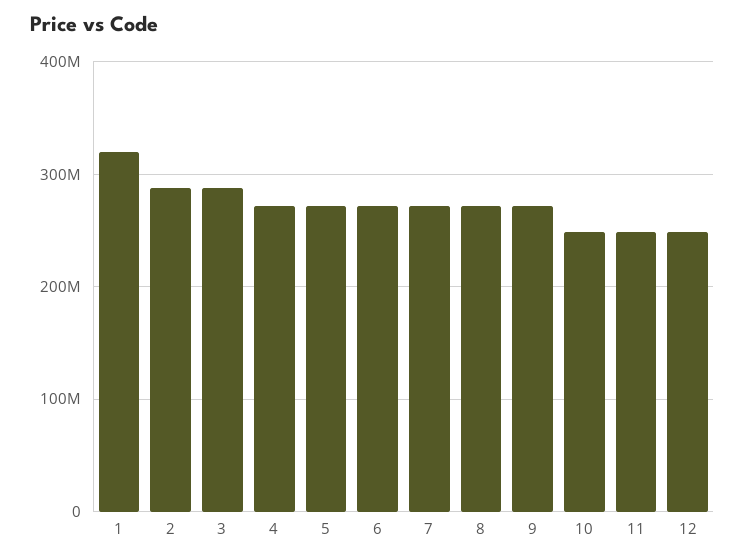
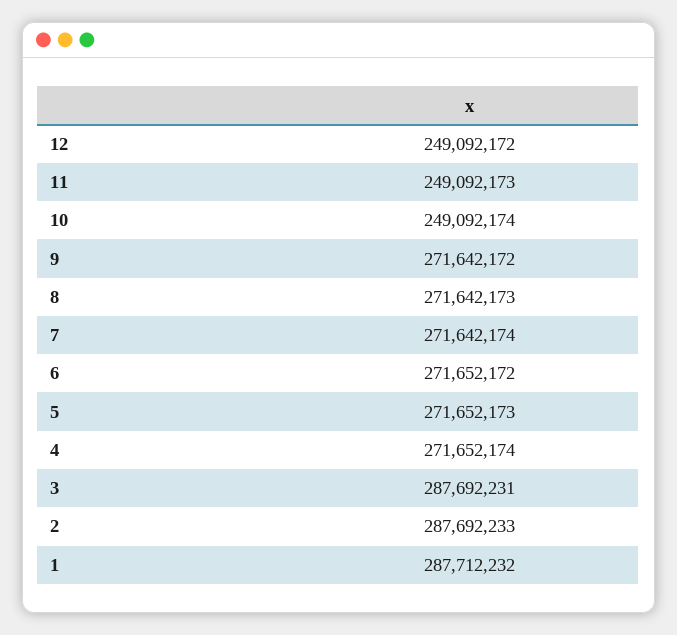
  {
-   "1": 320000000,
+   "1": 287712232,
    "2": 287692233,
    "3": 287692231,
    "4": 271652174,
    "5": 271652173,
    "6": 271652172,
    "7": 271642174,
    "8": 271642173,
    "9": 271642172,
    "10": 249092174,
    "11": 249092173,
    "12": 249092172
  }

